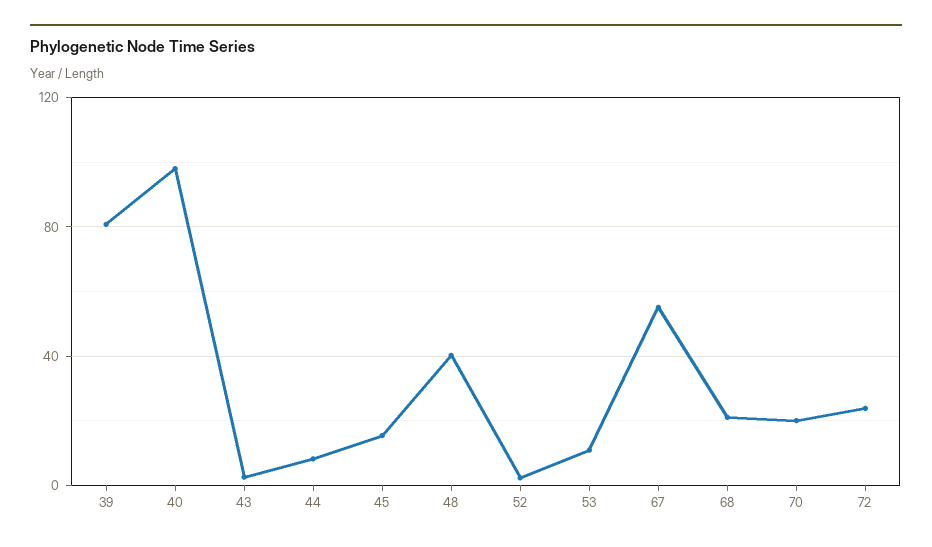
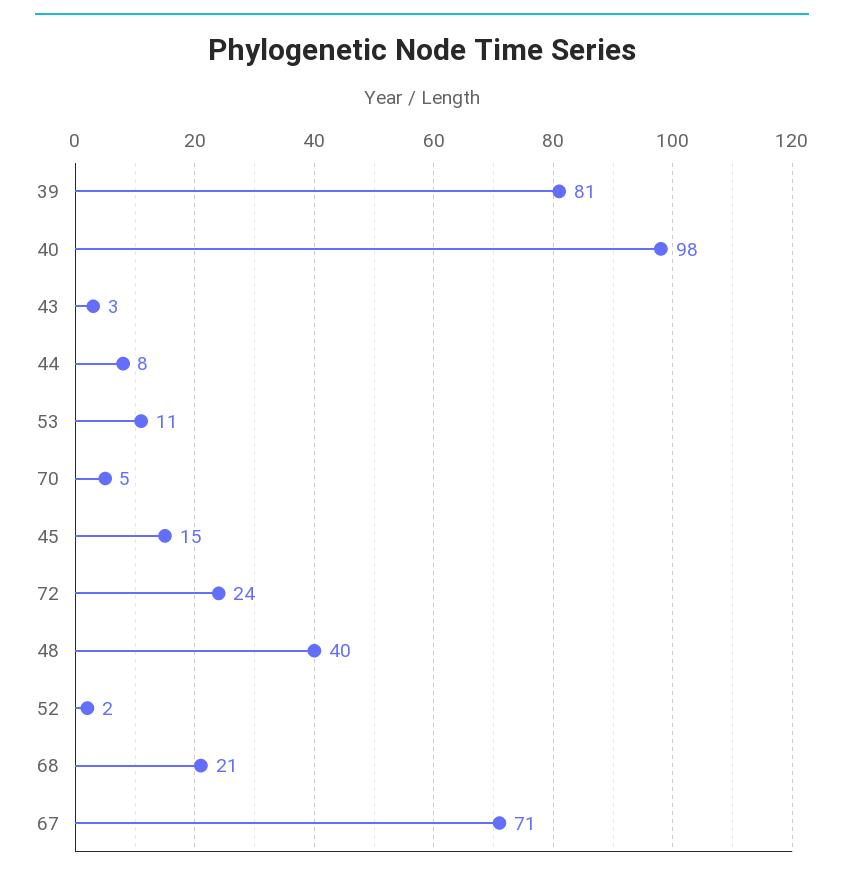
  {
    "39": 81,
    "40": 98,
    "43": 3,
    "44": 8,
    "45": 15,
    "48": 40,
    "52": 2,
    "53": 11,
-   "67": 55,
+   "67": 71,
    "68": 21,
-   "70": 20,
+   "70": 5,
    "72": 24
  }

